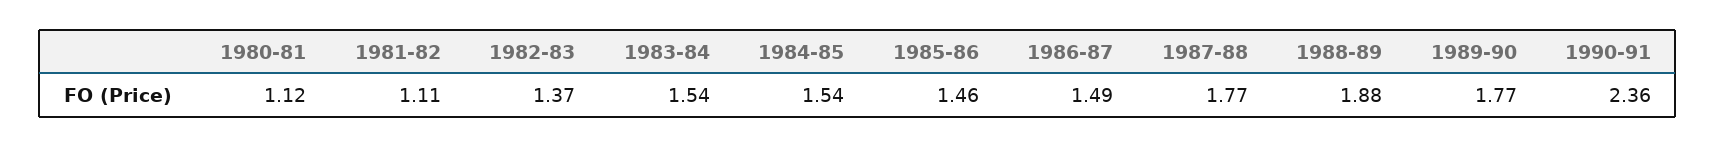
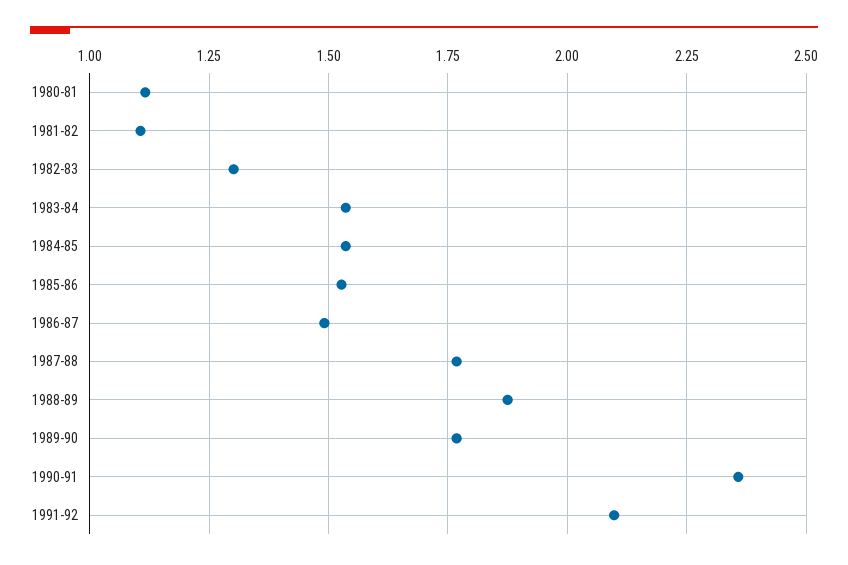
  {
    "1980-81": 1.12,
    "1981-82": 1.11,
-   "1982-83": 1.37,
+   "1982-83": 1.3,
    "1983-84": 1.54,
    "1984-85": 1.54,
-   "1985-86": 1.46,
+   "1985-86": 1.525,
    "1986-87": 1.49,
    "1987-88": 1.77,
    "1988-89": 1.88,
    "1989-90": 1.77,
-   "1990-91": 2.36
+   "1990-91": 2.36,
+   "1991-92": 2.1
  }

